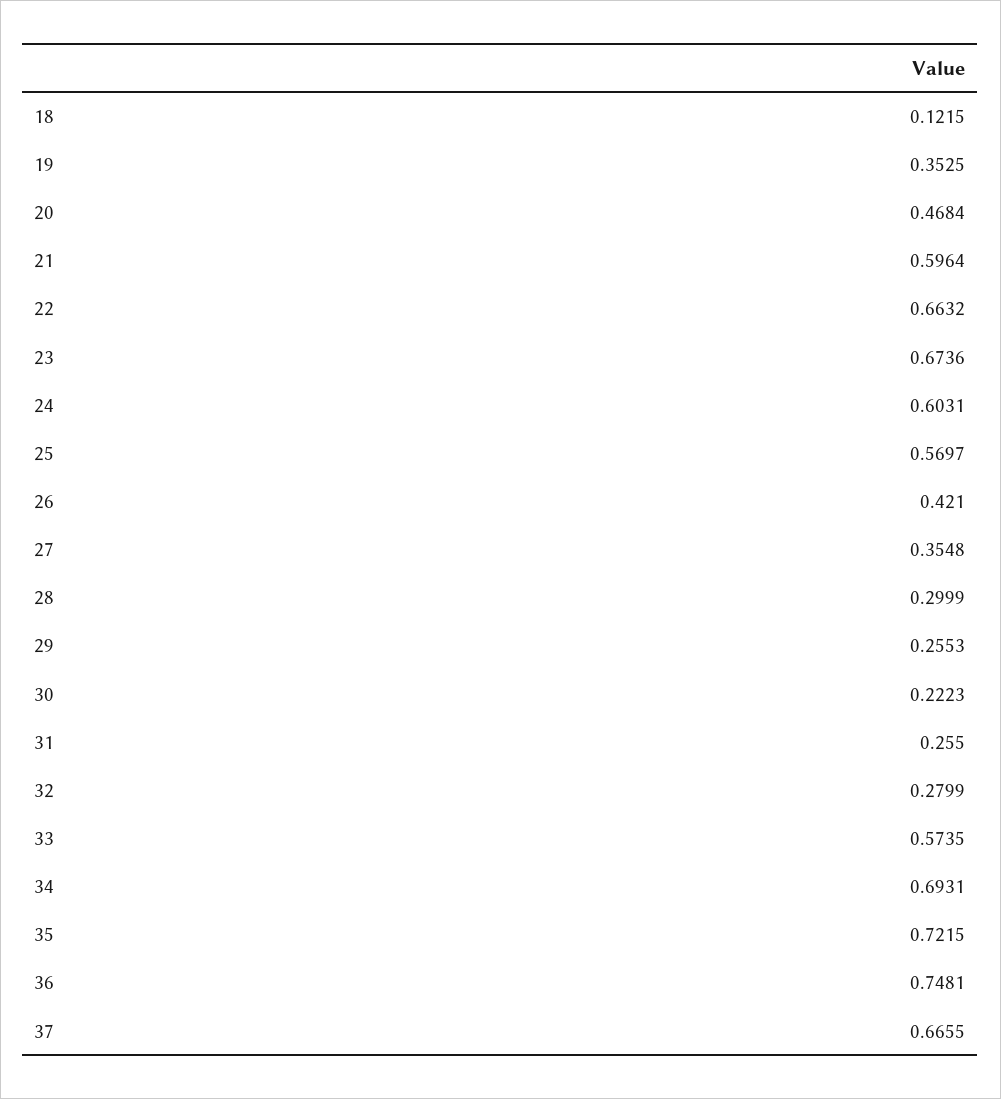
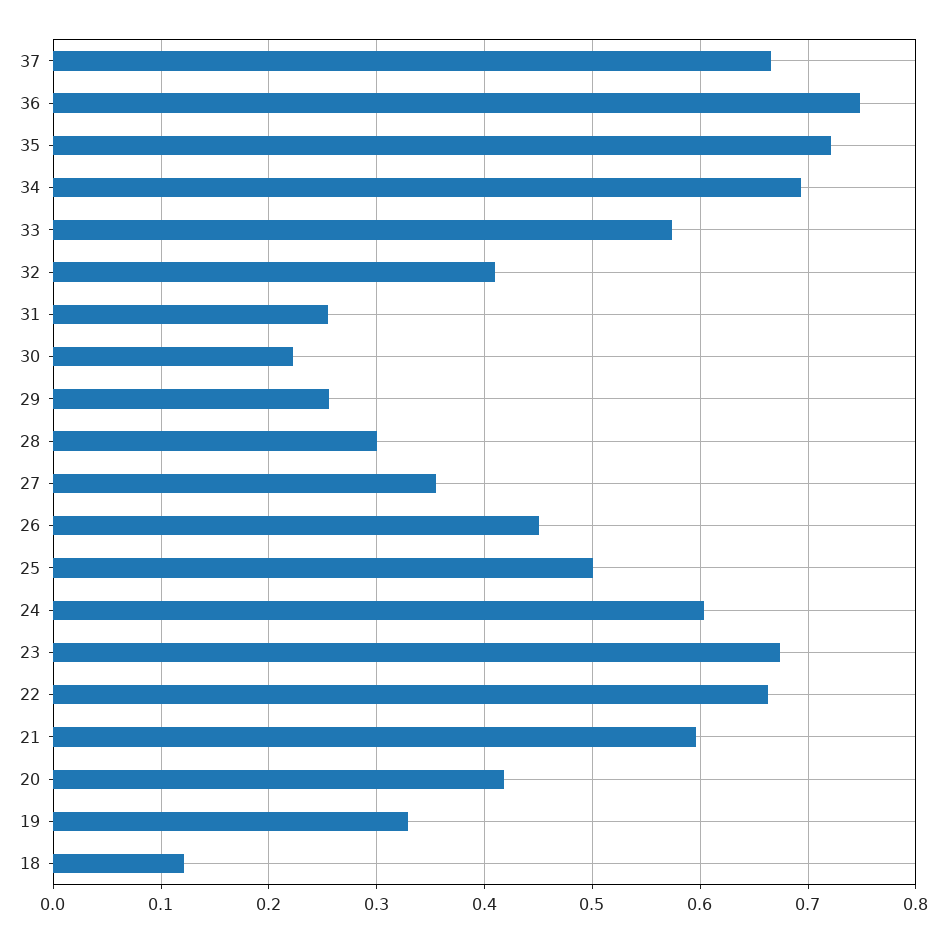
  {
    "18": 0.1215,
-   "19": 0.3525,
+   "19": 0.33,
-   "20": 0.4684,
+   "20": 0.42,
    "21": 0.5964,
    "22": 0.6632,
    "23": 0.6736,
    "24": 0.6031,
-   "25": 0.5697,
+   "25": 0.5,
-   "26": 0.421,
+   "26": 0.45,
    "27": 0.3548,
    "28": 0.2999,
    "29": 0.2553,
    "30": 0.2223,
    "31": 0.255,
-   "32": 0.2799,
+   "32": 0.41,
    "33": 0.5735,
    "34": 0.6931,
    "35": 0.7215,
    "36": 0.7481,
    "37": 0.6655
  }

